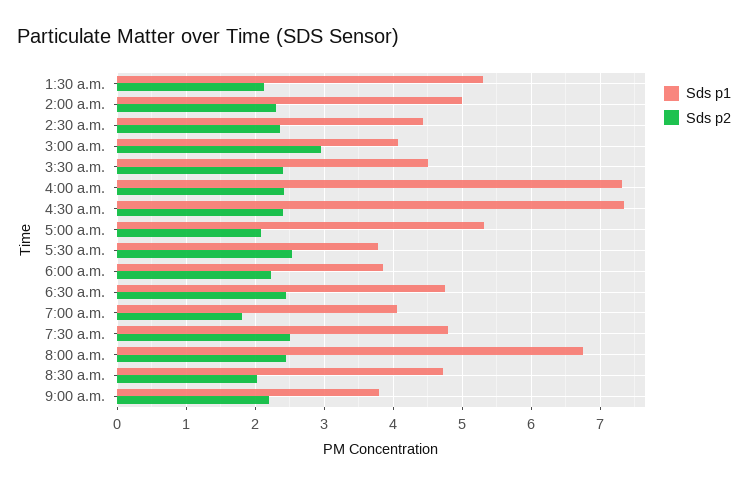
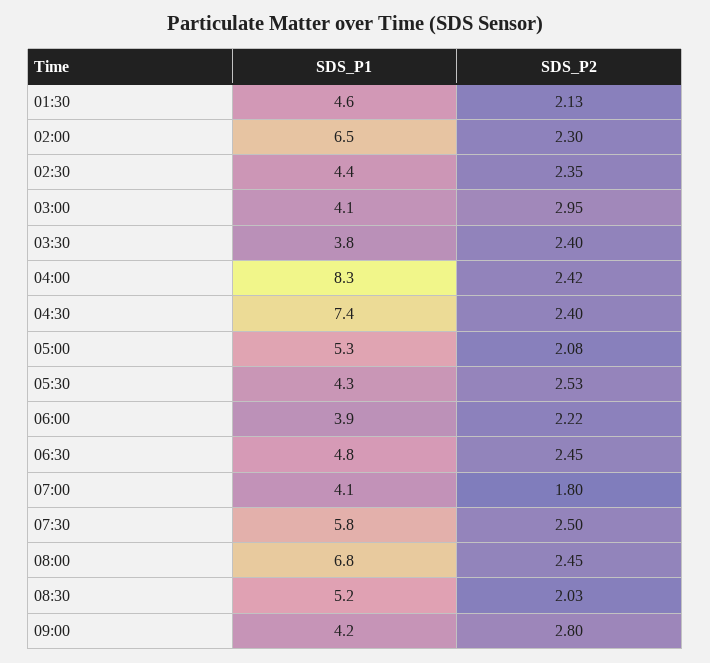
  {
    "Sds p1": {
-     "1:30 a.m.": 5.3,
+     "1:30 a.m.": 4.6,
-     "2:00 a.m.": 5,
+     "2:00 a.m.": 6.5,
      "2:30 a.m.": 4.4,
      "3:00 a.m.": 4.1,
-     "3:30 a.m.": 4.5,
+     "3:30 a.m.": 3.8,
-     "4:00 a.m.": 7.3,
+     "4:00 a.m.": 8.3,
      "4:30 a.m.": 7.4,
      "5:00 a.m.": 5.3,
-     "5:30 a.m.": 3.8,
+     "5:30 a.m.": 4.3,
      "6:00 a.m.": 3.9,
      "6:30 a.m.": 4.8,
      "7:00 a.m.": 4.1,
-     "7:30 a.m.": 4.8,
+     "7:30 a.m.": 5.8,
      "8:00 a.m.": 6.8,
-     "8:30 a.m.": 4.7,
+     "8:30 a.m.": 5.2,
-     "9:00 a.m.": 3.8
+     "9:00 a.m.": 4.2
    },
    "Sds p2": {
      "1:30 a.m.": 2.13,
      "2:00 a.m.": 2.3,
      "2:30 a.m.": 2.35,
      "3:00 a.m.": 2.95,
      "3:30 a.m.": 2.4,
      "4:00 a.m.": 2.42,
      "4:30 a.m.": 2.4,
      "5:00 a.m.": 2.08,
      "5:30 a.m.": 2.53,
      "6:00 a.m.": 2.22,
      "6:30 a.m.": 2.45,
      "7:00 a.m.": 1.8,
      "7:30 a.m.": 2.5,
      "8:00 a.m.": 2.45,
      "8:30 a.m.": 2.03,
-     "9:00 a.m.": 2.2
+     "9:00 a.m.": 2.8
    }
  }

